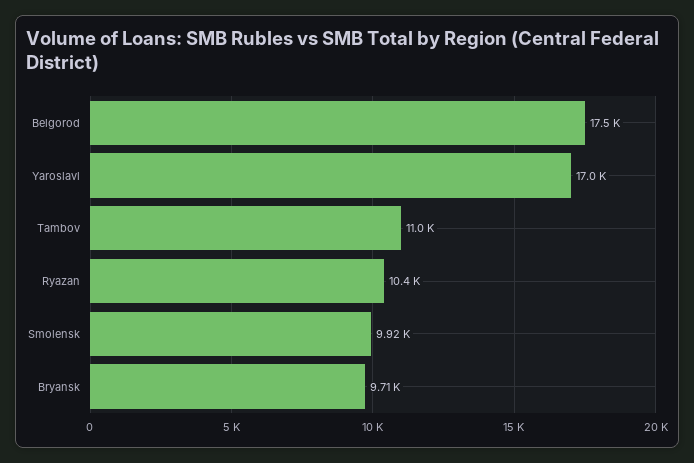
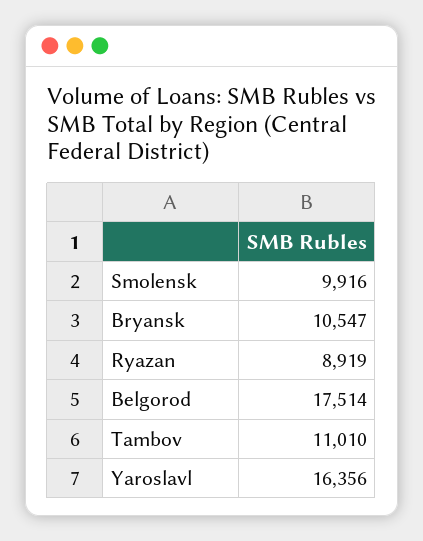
  {
    "Belgorod": 17514,
-   "Yaroslavl": 17000,
+   "Yaroslavl": 16356,
    "Tambov": 11010,
-   "Ryazan": 10400,
+   "Ryazan": 8919,
    "Smolensk": 9916,
-   "Bryansk": 9710
+   "Bryansk": 10547
  }

